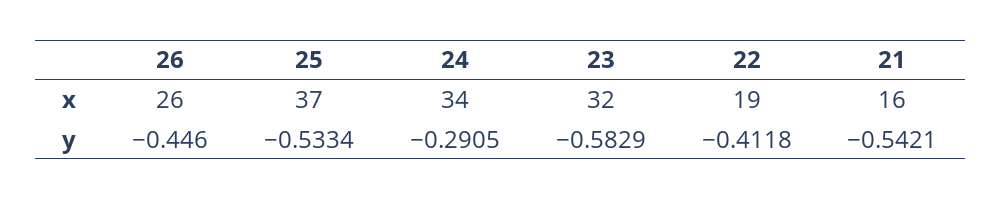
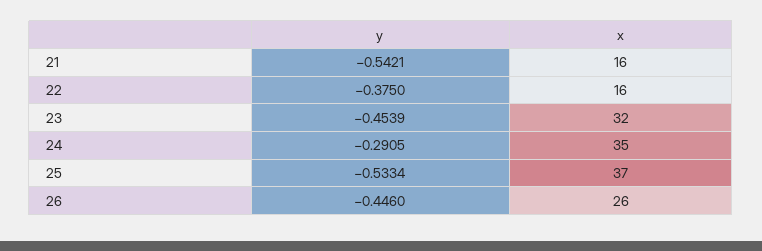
  {
    "26": {
      "x": 26,
      "y": -0.446
    },
    "25": {
      "x": 37,
      "y": -0.5334
    },
    "24": {
-     "x": 34,
+     "x": 35,
      "y": -0.2905
    },
    "23": {
      "x": 32,
-     "y": -0.5829
+     "y": -0.4539
    },
    "22": {
-     "x": 19,
+     "x": 16,
-     "y": -0.4118
+     "y": -0.375
    },
    "21": {
      "x": 16,
      "y": -0.5421
    }
  }

